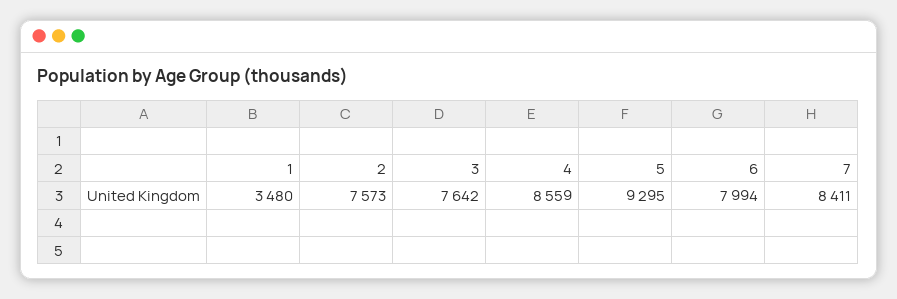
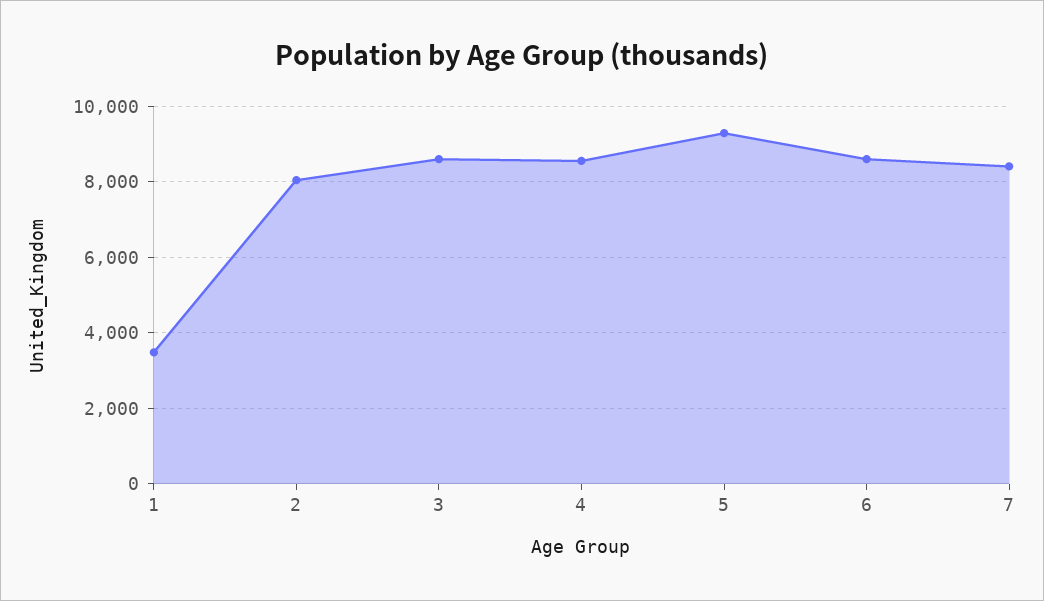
  {
    "1": 3480,
-   "2": 7573,
+   "2": 8000,
-   "3": 7642,
+   "3": 8600,
    "4": 8559,
    "5": 9295,
-   "6": 7994,
+   "6": 8600,
    "7": 8411
  }

